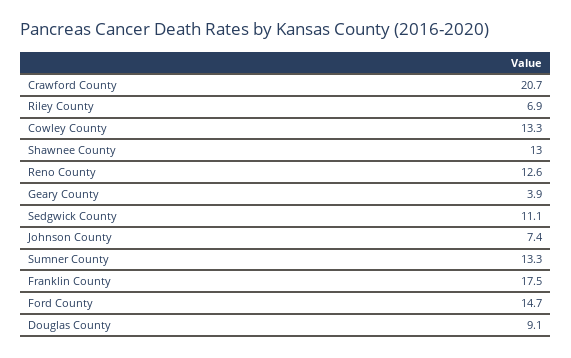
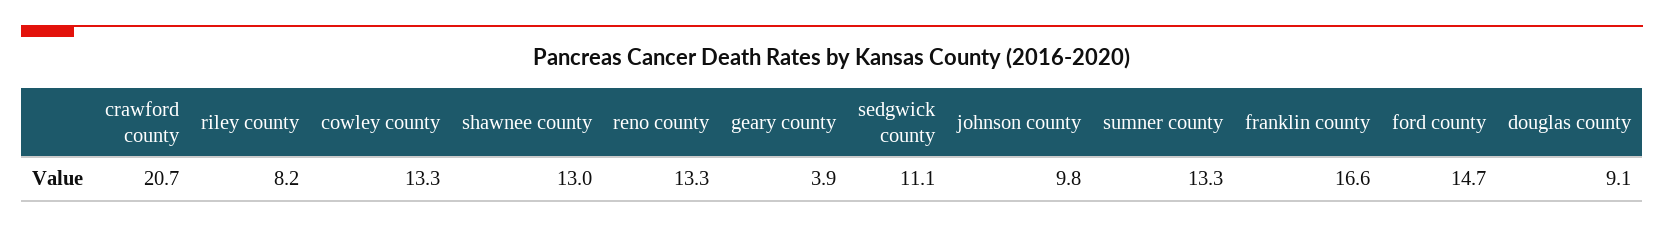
  {
    "Crawford County": 20.7,
-   "Riley County": 6.9,
+   "Riley County": 8.2,
    "Cowley County": 13.3,
    "Shawnee County": 13,
-   "Reno County": 12.6,
+   "Reno County": 13.3,
    "Geary County": 3.9,
    "Sedgwick County": 11.1,
-   "Johnson County": 7.4,
+   "Johnson County": 9.8,
    "Sumner County": 13.3,
-   "Franklin County": 17.5,
+   "Franklin County": 16.6,
    "Ford County": 14.7,
    "Douglas County": 9.1
  }

